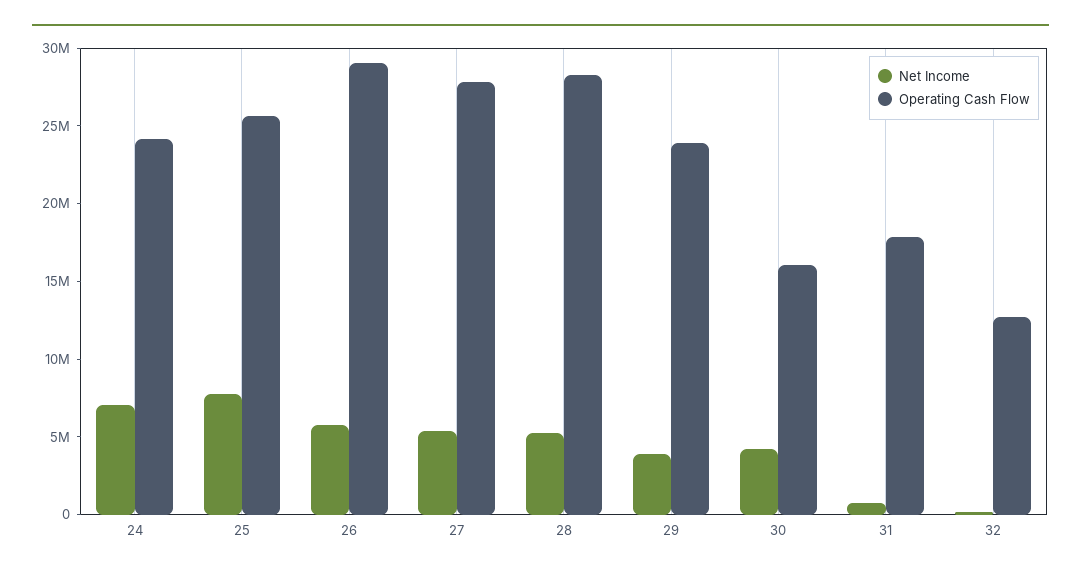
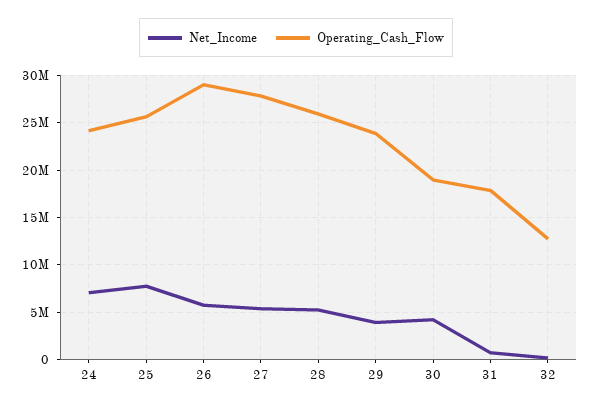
  {
    "Net Income": {
      "24": 7000000,
      "25": 8000000,
      "26": 6000000,
      "27": 5000000,
      "28": 5000000,
      "29": 4000000,
      "30": 4000000,
      "31": 1000000,
      "32": 0
    },
    "Operating Cash Flow": {
      "24": 24000000,
      "25": 26000000,
      "26": 29000000,
      "27": 28000000,
-     "28": 28000000,
+     "28": 26000000,
      "29": 24000000,
-     "30": 16000000,
+     "30": 19000000,
      "31": 18000000,
      "32": 13000000
    }
  }

